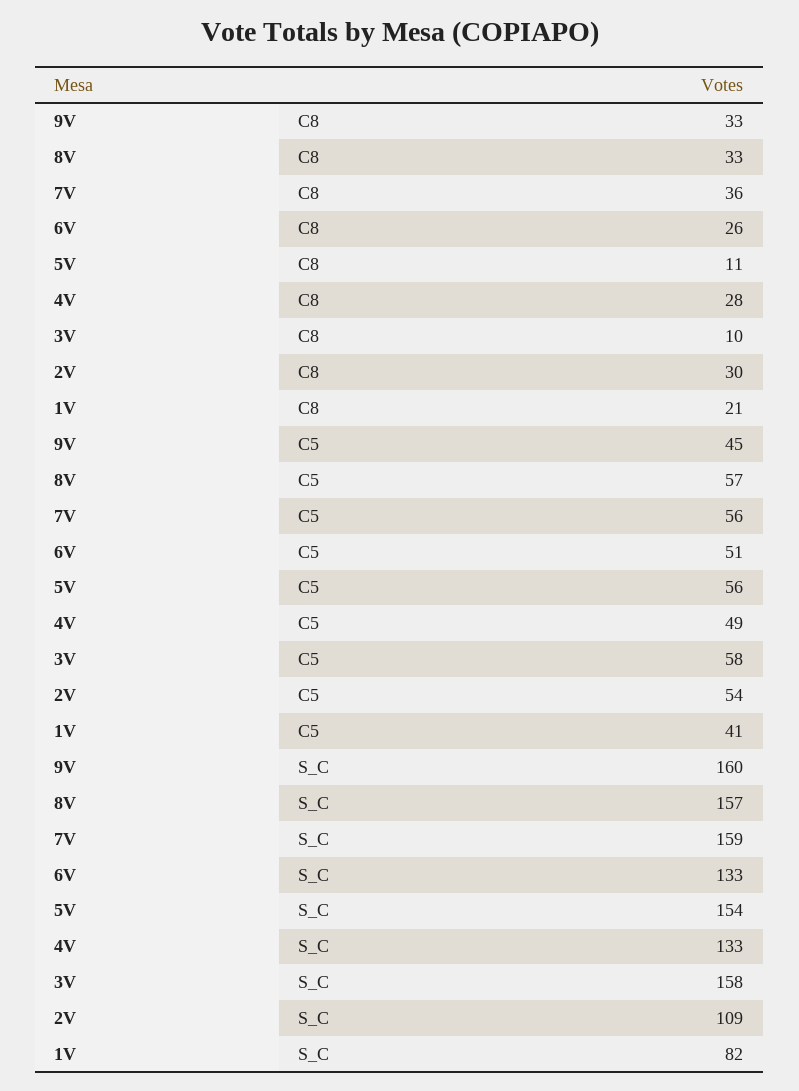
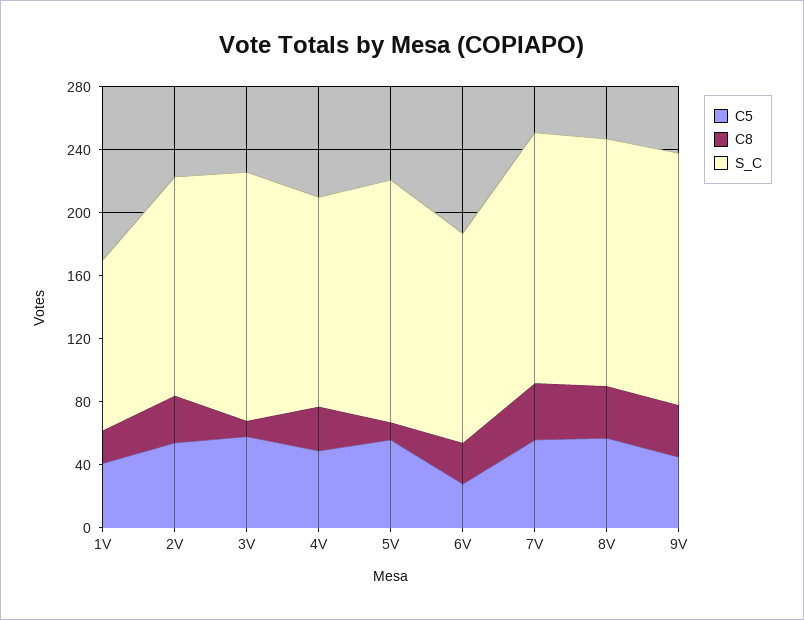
  {
    "C8": {
      "9V": 33,
      "8V": 33,
      "7V": 36,
      "6V": 26,
      "5V": 11,
      "4V": 28,
      "3V": 10,
      "2V": 30,
      "1V": 21
    },
    "C5": {
      "9V": 45,
      "8V": 57,
      "7V": 56,
-     "6V": 51,
+     "6V": 30,
      "5V": 56,
      "4V": 49,
      "3V": 58,
      "2V": 54,
      "1V": 41
    },
    "S_C": {
      "9V": 160,
      "8V": 157,
      "7V": 159,
      "6V": 133,
      "5V": 154,
      "4V": 133,
      "3V": 158,
-     "2V": 109,
+     "2V": 140,
-     "1V": 82
+     "1V": 110
    }
  }

